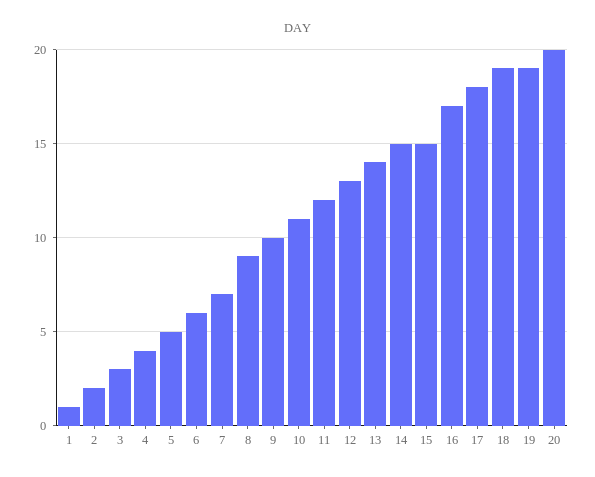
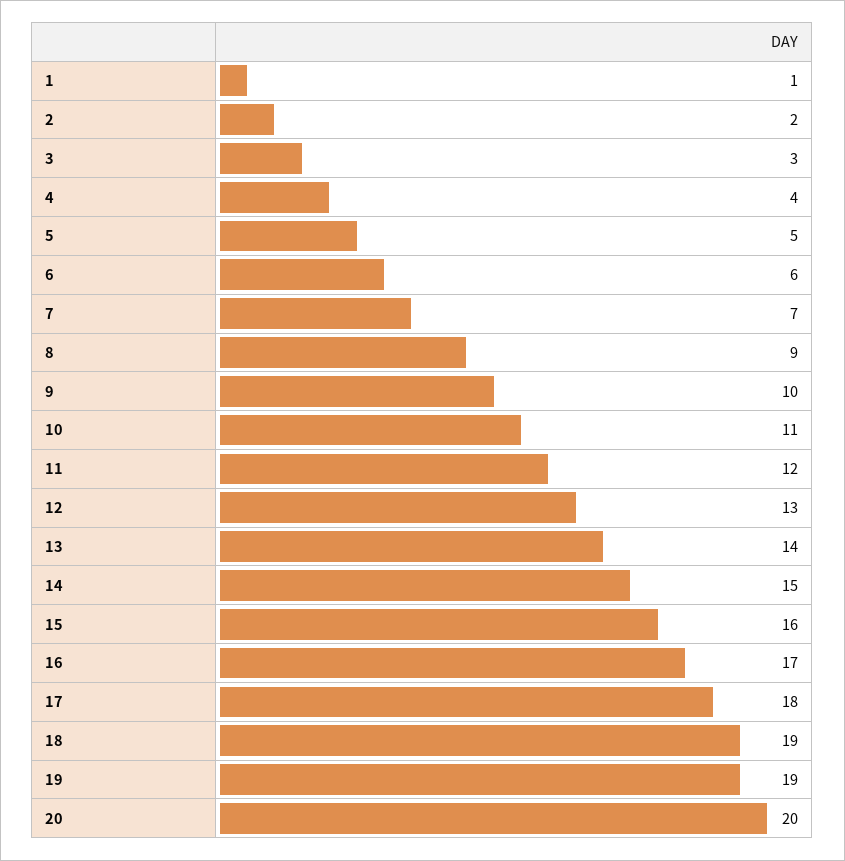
  {
    "1": 1,
    "2": 2,
    "3": 3,
    "4": 4,
    "5": 5,
    "6": 6,
    "7": 7,
    "8": 9,
    "9": 10,
    "10": 11,
    "11": 12,
    "12": 13,
    "13": 14,
    "14": 15,
-   "15": 15,
+   "15": 16,
    "16": 17,
    "17": 18,
    "18": 19,
    "19": 19,
    "20": 20
  }

